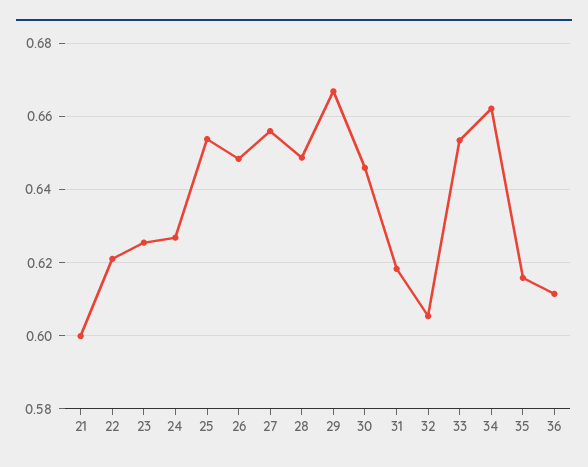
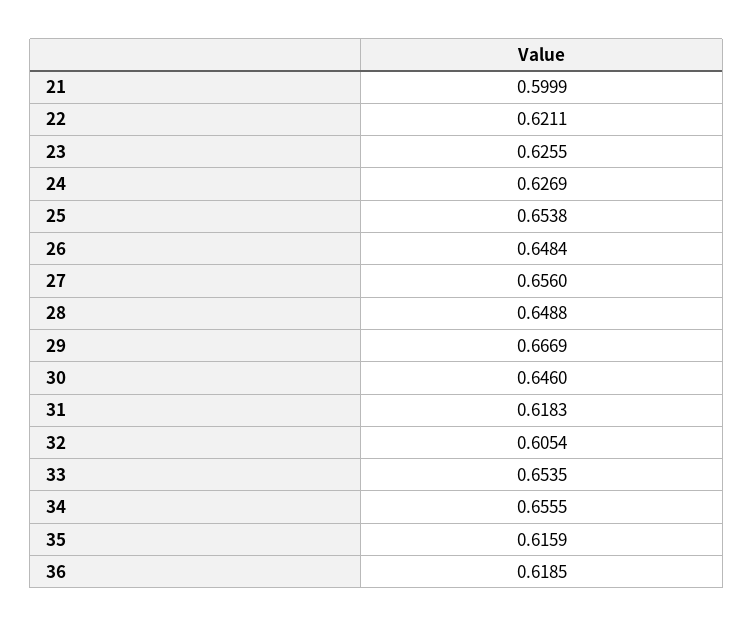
  {
    "21": 0.5999,
    "22": 0.6211,
    "23": 0.6255,
    "24": 0.6269,
    "25": 0.6538,
    "26": 0.6484,
    "27": 0.656,
    "28": 0.6488,
    "29": 0.6669,
    "30": 0.646,
    "31": 0.6183,
    "32": 0.6054,
    "33": 0.6535,
-   "34": 0.662,
+   "34": 0.6555,
    "35": 0.6159,
-   "36": 0.612
+   "36": 0.6185
  }

